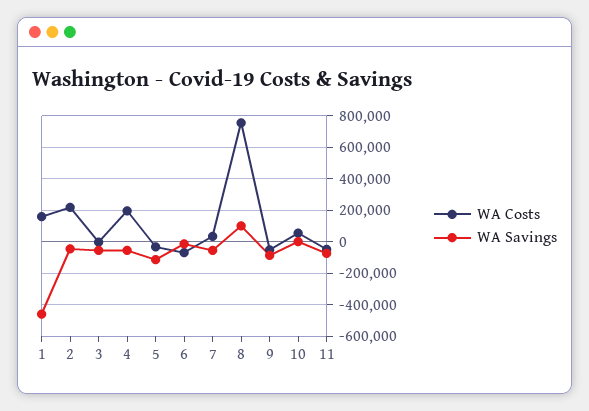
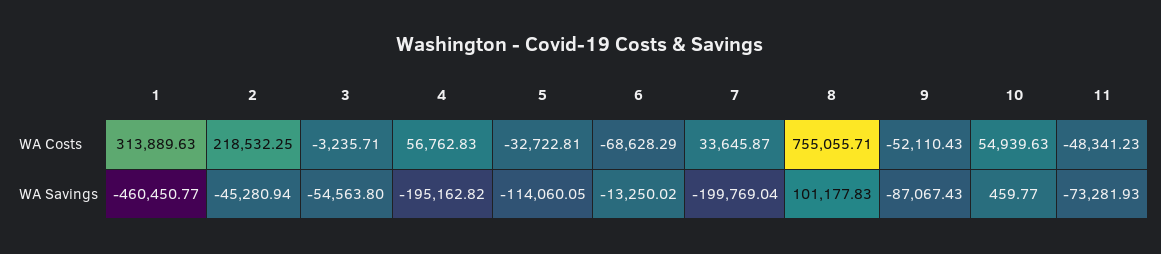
  {
    "WA Costs": {
-     "1": 150000,
+     "1": 313889.63,
      "2": 218532.25,
      "3": -3235.71,
-     "4": 200000,
+     "4": 56762.83,
      "5": -32722.81,
      "6": -68628.29,
      "7": 33645.87,
      "8": 755055.71,
      "9": -52110.43,
      "10": 54939.63,
      "11": -48341.23
    },
    "WA Savings": {
      "1": -460450.77,
      "2": -45280.94,
      "3": -54563.8,
-     "4": -50000,
+     "4": -195162.82,
      "5": -114060.05,
      "6": -13250.02,
-     "7": -50000,
+     "7": -199769.04,
      "8": 101177.83,
      "9": -87067.43,
      "10": 459.77,
      "11": -73281.93
    }
  }

